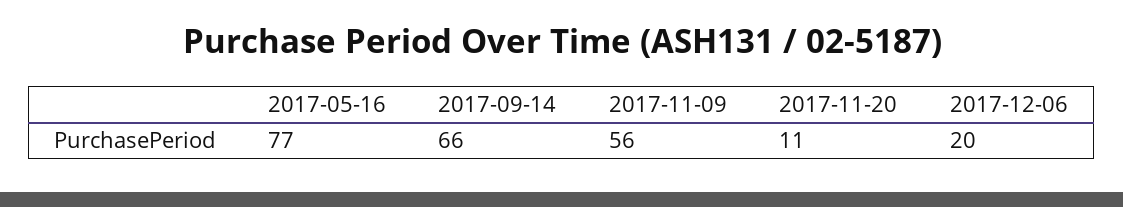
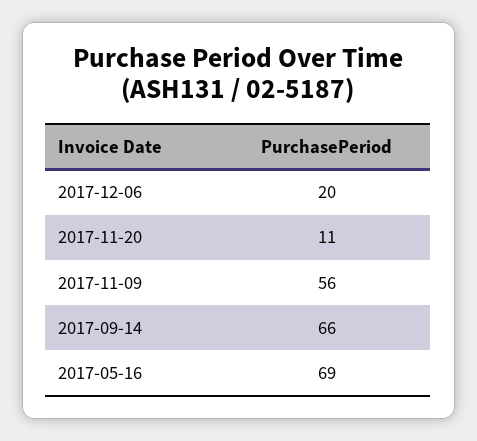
  {
-   "2017-05-16": 77,
+   "2017-05-16": 69,
    "2017-09-14": 66,
    "2017-11-09": 56,
    "2017-11-20": 11,
    "2017-12-06": 20
  }

